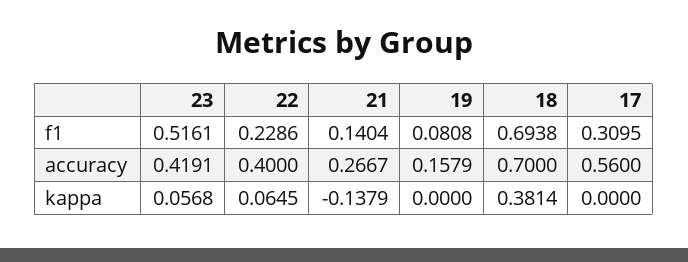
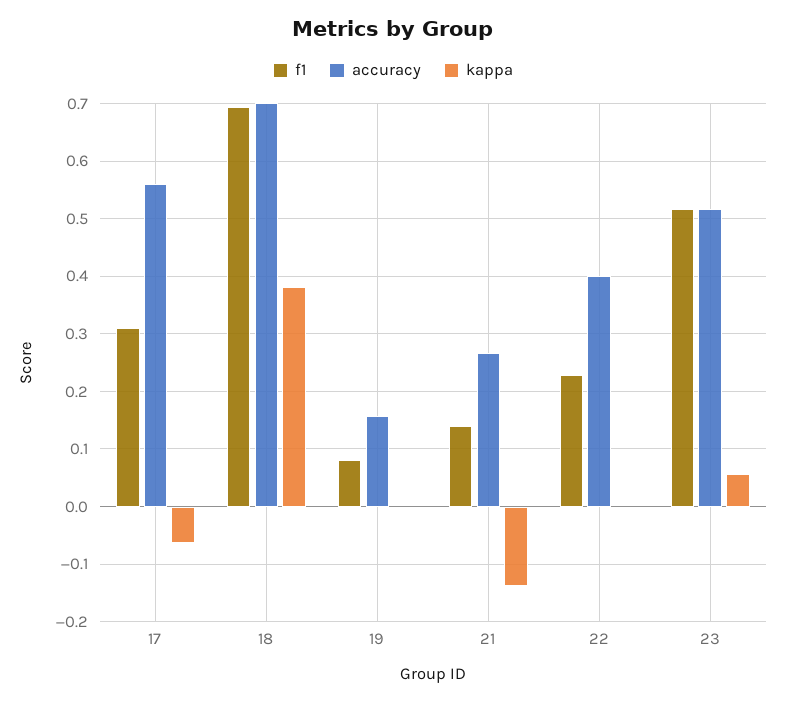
  {
    "f1": {
      "23": 0.5161,
      "22": 0.2286,
      "21": 0.1404,
      "19": 0.0808,
      "18": 0.6938,
      "17": 0.3095
    },
    "accuracy": {
-     "23": 0.4191,
+     "23": 0.52,
      "22": 0.4,
      "21": 0.2667,
      "19": 0.1579,
      "18": 0.7,
      "17": 0.56
    },
    "kappa": {
      "23": 0.0568,
-     "22": 0.0645,
+     "22": 0,
      "21": -0.1379,
      "19": 0,
      "18": 0.3814,
-     "17": 0
+     "17": -0.06
    }
  }

